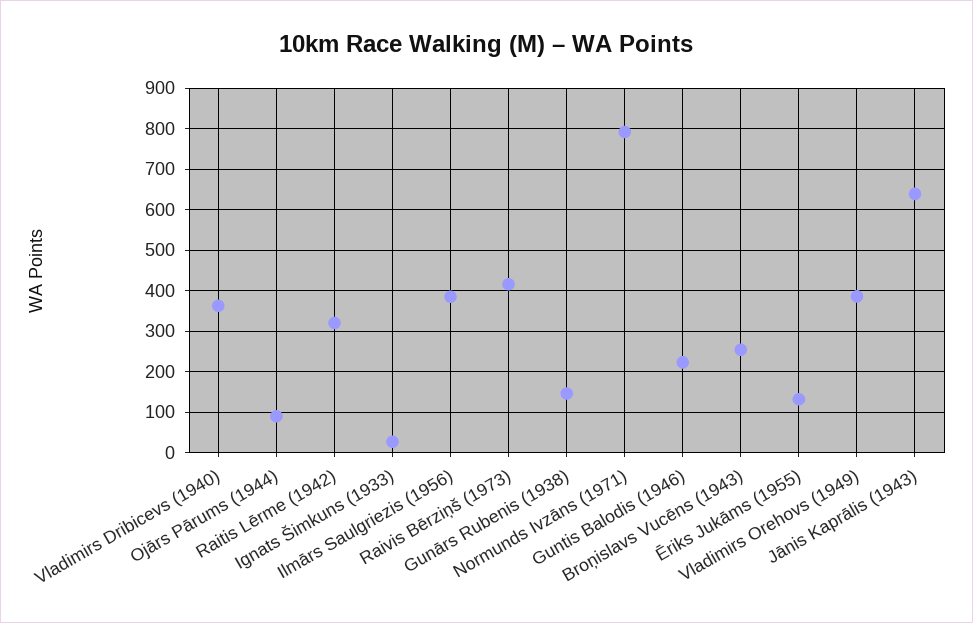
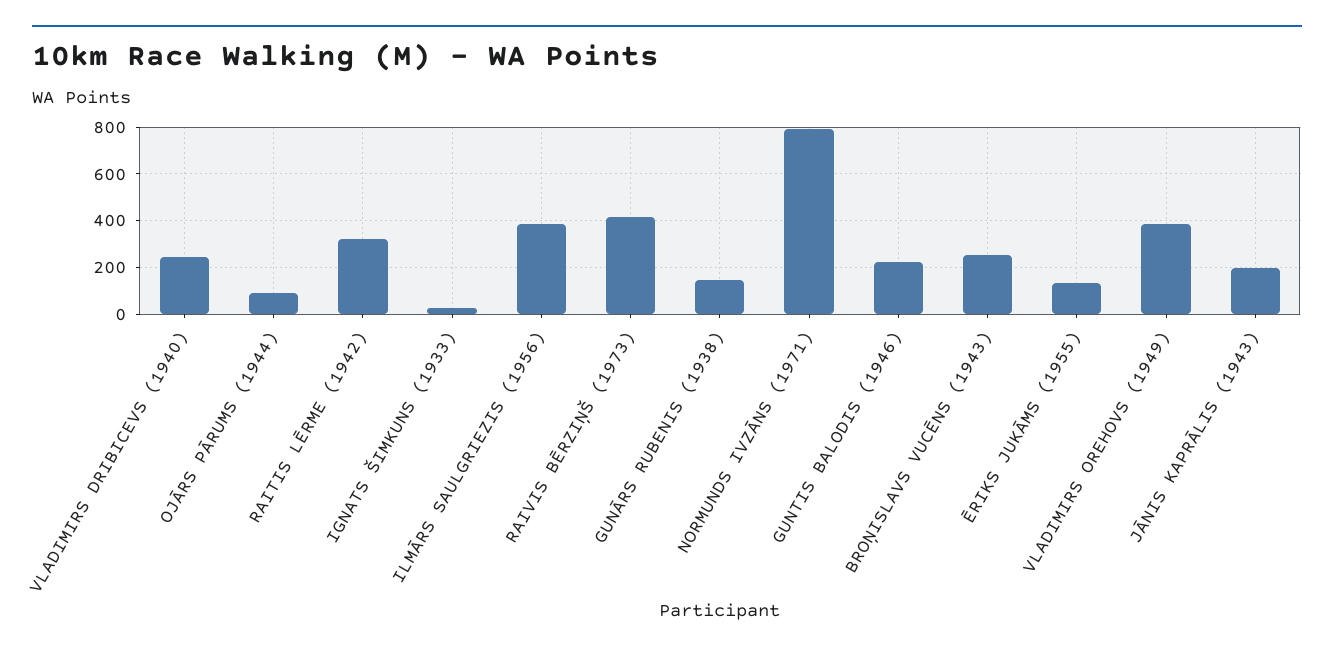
  {
-   "Vladimirs Dribicevs (1940)": 360,
+   "Vladimirs Dribicevs (1940)": 250,
    "Ojārs Pārums (1944)": 100,
    "Raitis Lērme (1942)": 320,
    "Ignats Šimkuns (1933)": 20,
    "Ilmārs Saulgriezis (1956)": 380,
    "Raivis Bērziņš (1973)": 420,
    "Gunārs Rubenis (1938)": 140,
    "Normunds Ivzāns (1971)": 800,
    "Guntis Balodis (1946)": 220,
    "Broņislavs Vucēns (1943)": 260,
    "Ēriks Jukāms (1955)": 140,
    "Vladimirs Orehovs (1949)": 380,
-   "Jānis Kaprālis (1943)": 640
+   "Jānis Kaprālis (1943)": 200
  }

